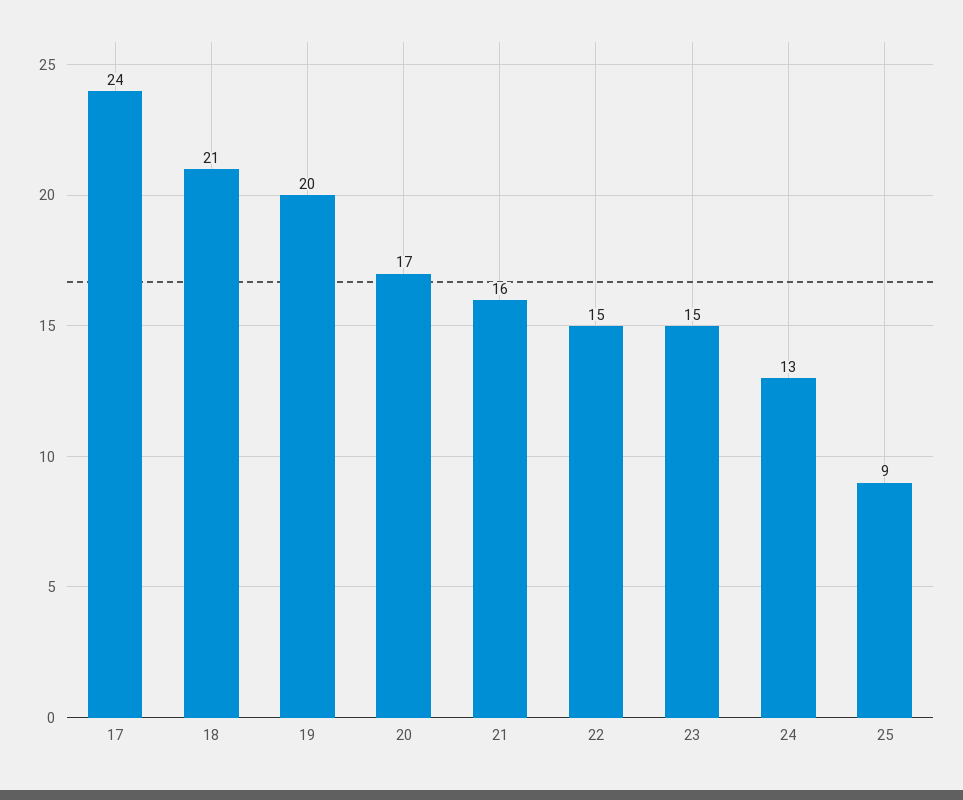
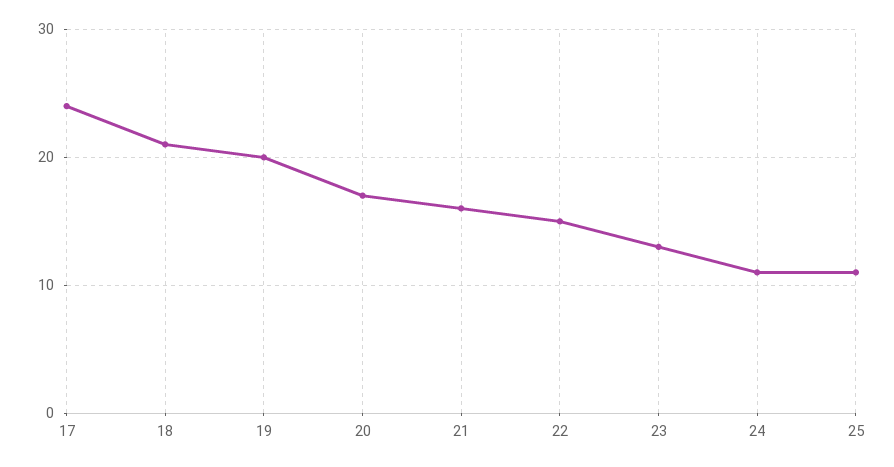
  {
    "17": 24,
    "18": 21,
    "19": 20,
    "20": 17,
    "21": 16,
    "22": 15,
-   "23": 15,
+   "23": 13,
-   "24": 13,
+   "24": 11,
-   "25": 9
+   "25": 11
  }

